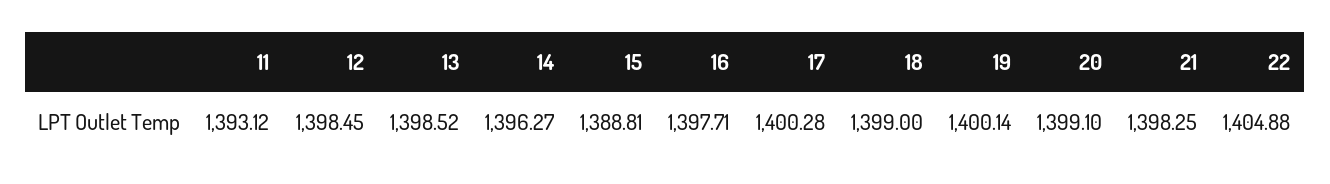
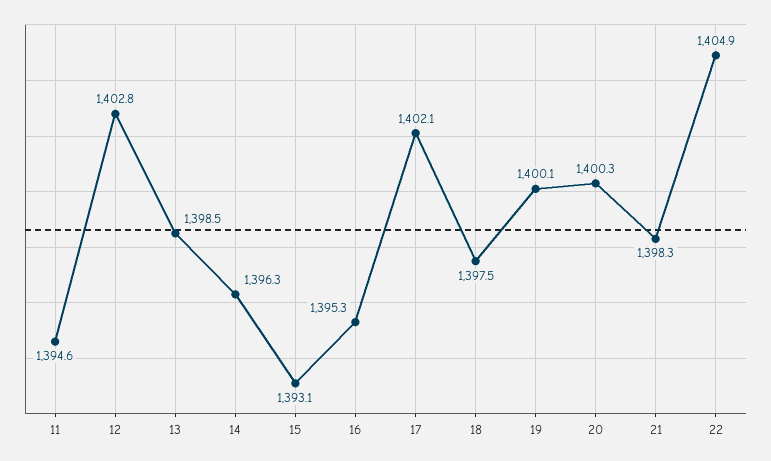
  {
-   "11": 1393.12,
+   "11": 1394.6,
-   "12": 1398.45,
+   "12": 1402.8,
    "13": 1398.52,
    "14": 1396.27,
-   "15": 1388.81,
+   "15": 1393.1,
-   "16": 1397.71,
+   "16": 1395.3,
-   "17": 1400.28,
+   "17": 1402.1,
-   "18": 1399,
+   "18": 1397.5,
    "19": 1400.14,
-   "20": 1399.1,
+   "20": 1400.3,
    "21": 1398.25,
    "22": 1404.88
  }

